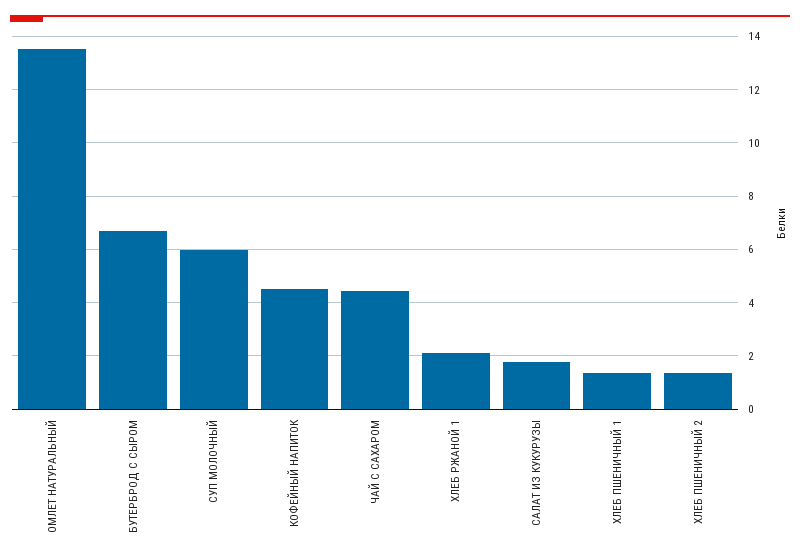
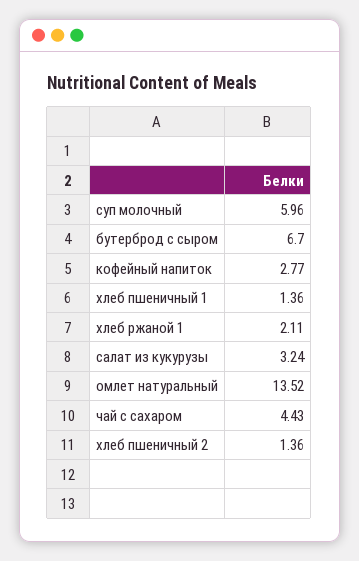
  {
    "ОМЛЕТ НАТУРАЛЬНЫЙ": 13.52,
    "БУТЕРБРОД С СЫРОМ": 6.7,
    "СУП МОЛОЧНЫЙ": 5.96,
-   "КОФЕЙНЫЙ НАПИТОК": 4.5,
+   "КОФЕЙНЫЙ НАПИТОК": 2.77,
    "ЧАЙ С САХАРОМ": 4.43,
    "ХЛЕБ РЖАНОЙ 1": 2.11,
-   "САЛАТ ИЗ КУКУРУЗЫ": 1.75,
+   "САЛАТ ИЗ КУКУРУЗЫ": 3.24,
    "ХЛЕБ ПШЕНИЧНЫЙ 1": 1.36,
    "ХЛЕБ ПШЕНИЧНЫЙ 2": 1.36
  }

